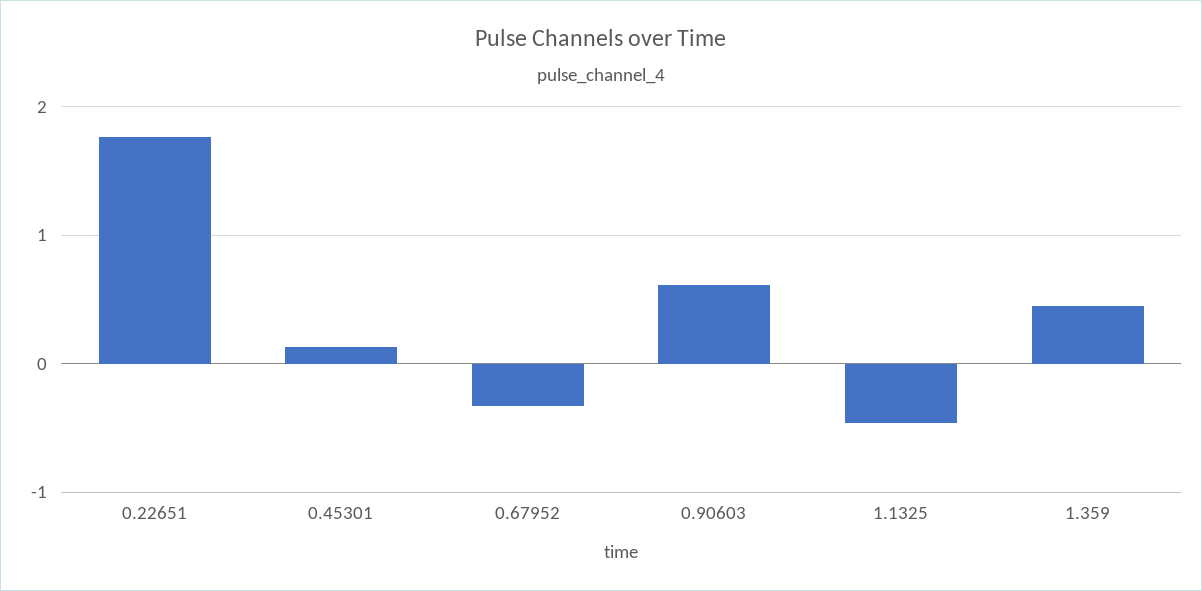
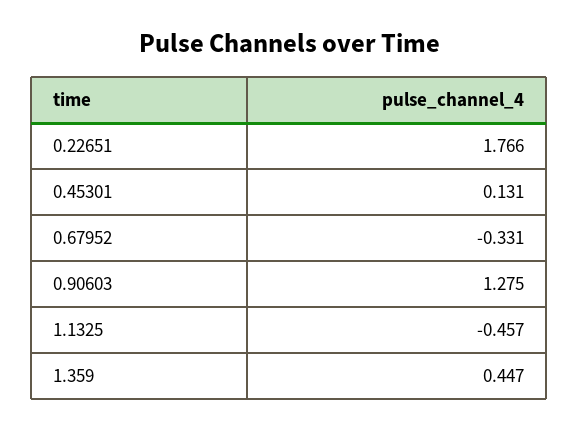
  {
    "0.22651": 1.766,
    "0.45301": 0.131,
    "0.67952": -0.331,
-   "0.90603": 0.6,
+   "0.90603": 1.275,
    "1.1325": -0.457,
    "1.359": 0.447
  }

